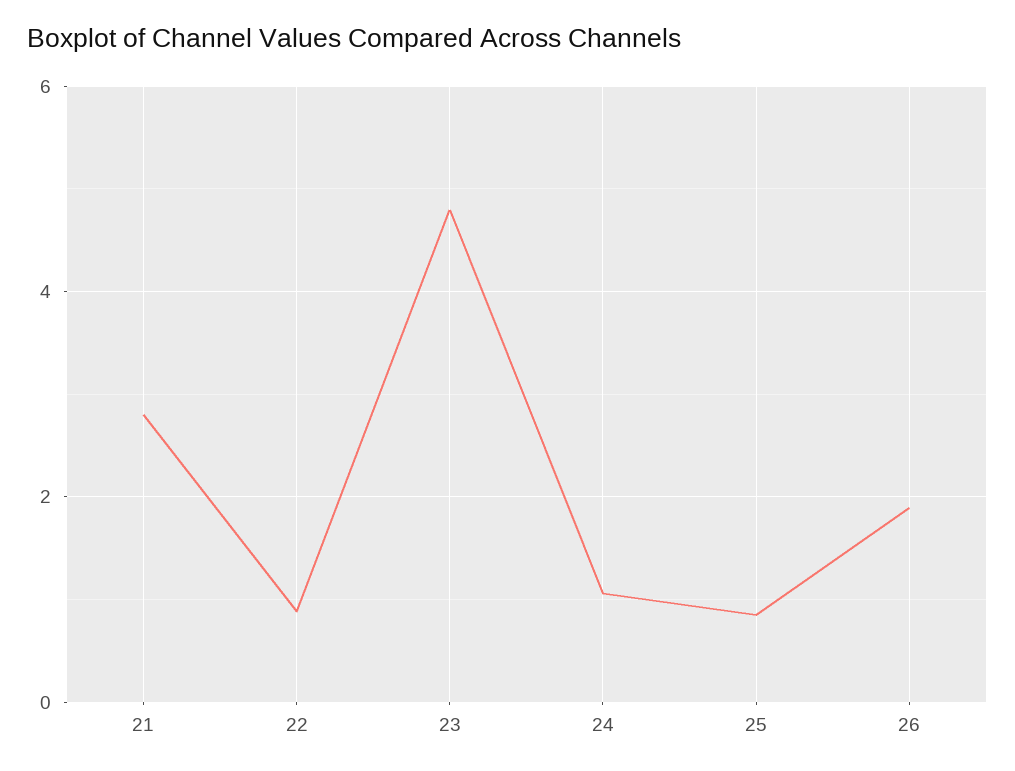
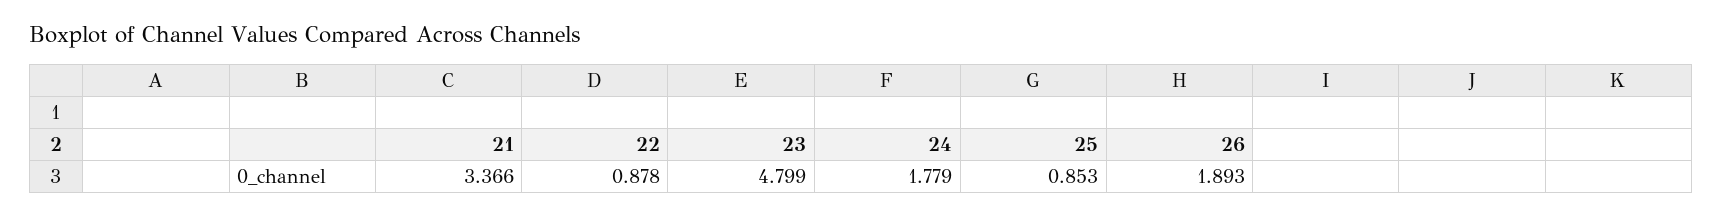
  {
-   "21": 2.8,
+   "21": 3.366,
    "22": 0.878,
    "23": 4.799,
-   "24": 1,
+   "24": 1.779,
    "25": 0.853,
    "26": 1.893
  }

